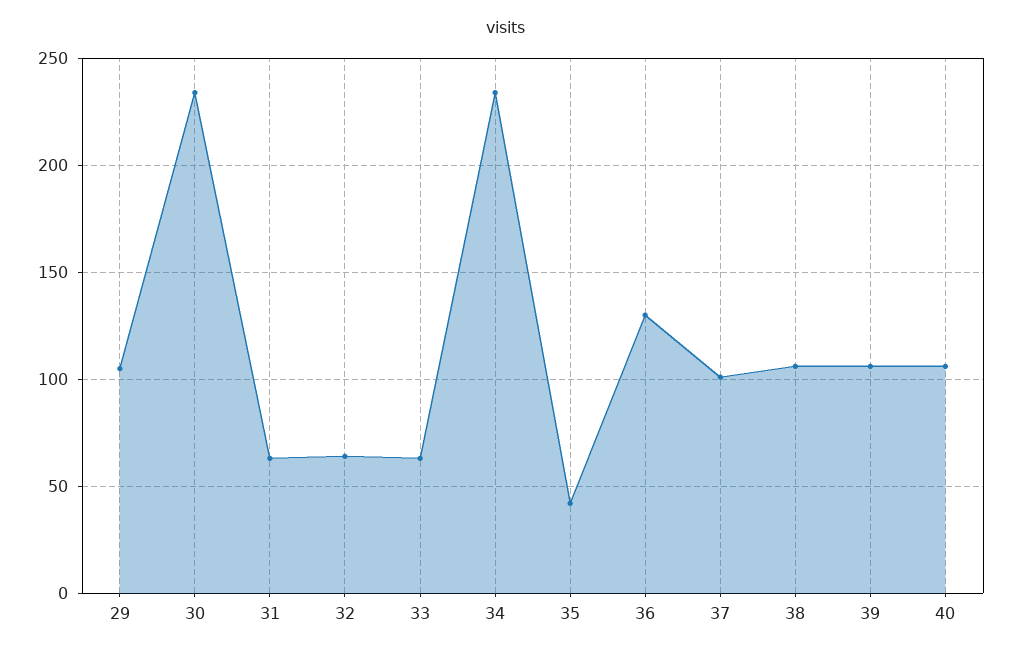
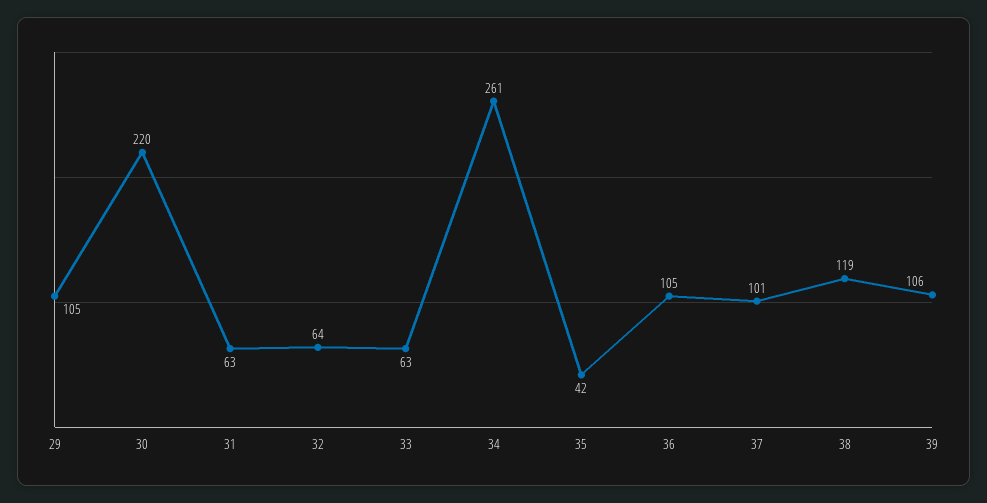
  {
    "29": 105,
-   "30": 235,
+   "30": 220,
    "31": 63,
    "32": 64,
    "33": 63,
-   "34": 235,
+   "34": 261,
    "35": 42,
-   "36": 130,
+   "36": 105,
    "37": 101,
-   "38": 105,
+   "38": 119,
-   "39": 106,
+   "39": 106
-   "40": 105
  }

